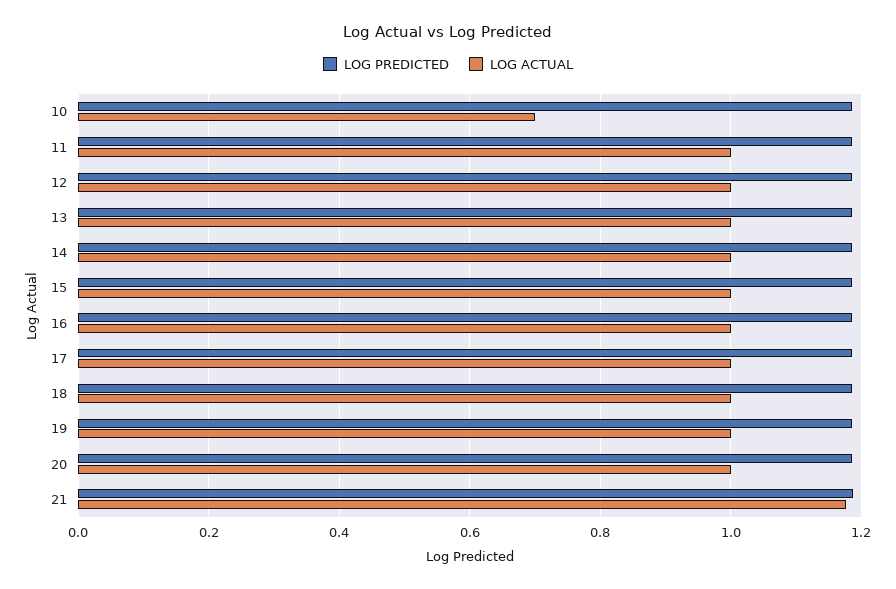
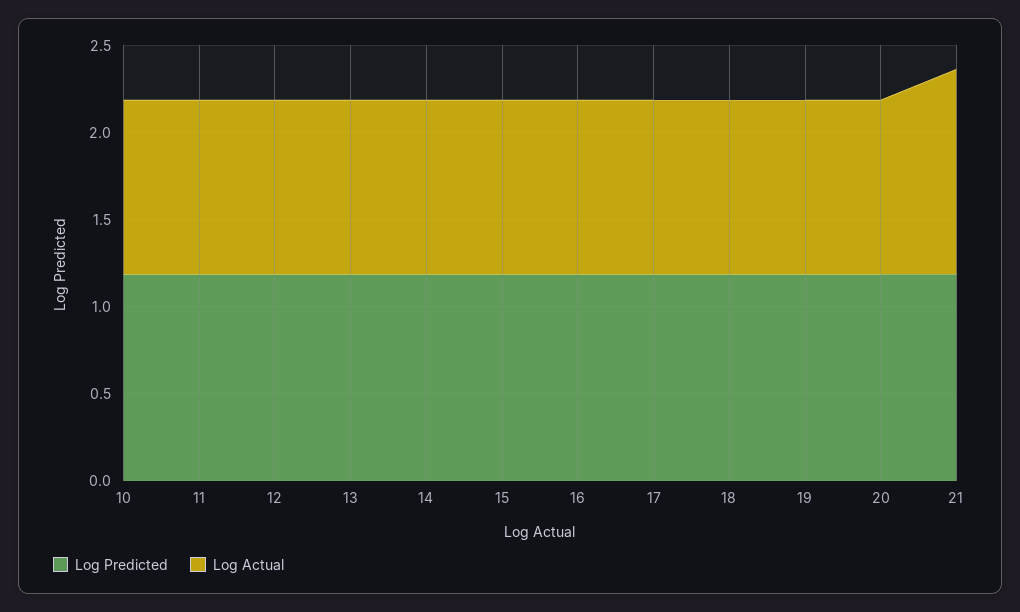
  {
    "LOG PREDICTED": {
      "10": 1.18,
      "11": 1.18,
      "12": 1.18,
      "13": 1.18,
      "14": 1.18,
      "15": 1.18,
      "16": 1.18,
      "17": 1.18,
      "18": 1.18,
      "19": 1.18,
      "20": 1.18,
      "21": 1.18
    },
    "LOG ACTUAL": {
-     "10": 0.7,
+     "10": 1,
      "11": 1,
      "12": 1,
      "13": 1,
      "14": 1,
      "15": 1,
      "16": 1,
      "17": 1,
      "18": 1,
      "19": 1,
      "20": 1,
      "21": 1.18
    }
  }

